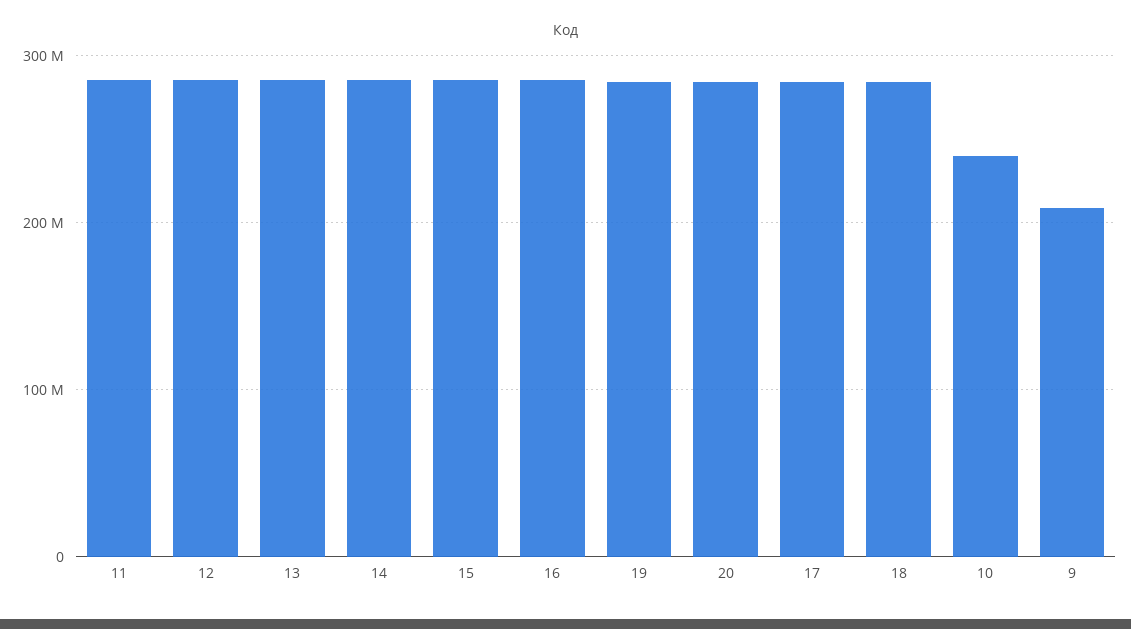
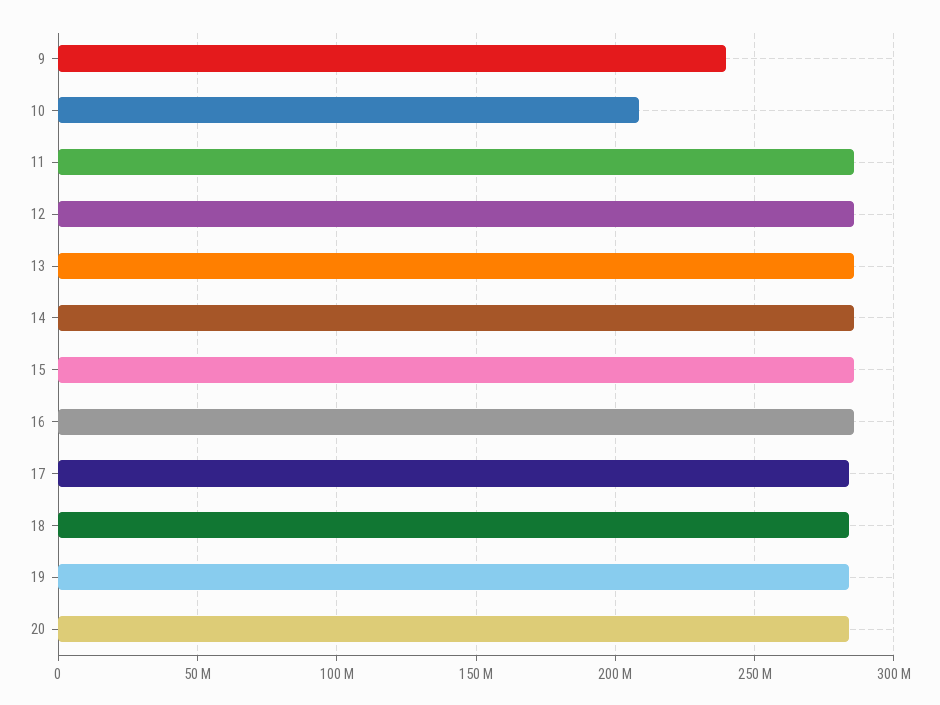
  {
    "11": 285000000,
    "12": 285000000,
    "13": 285000000,
    "14": 285000000,
    "15": 285000000,
    "16": 285000000,
    "19": 285000000,
    "20": 285000000,
    "17": 285000000,
    "18": 285000000,
-   "10": 240000000,
+   "10": 210000000,
-   "9": 210000000
+   "9": 240000000
  }

